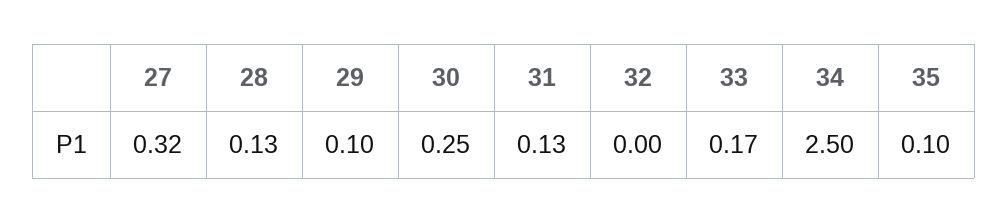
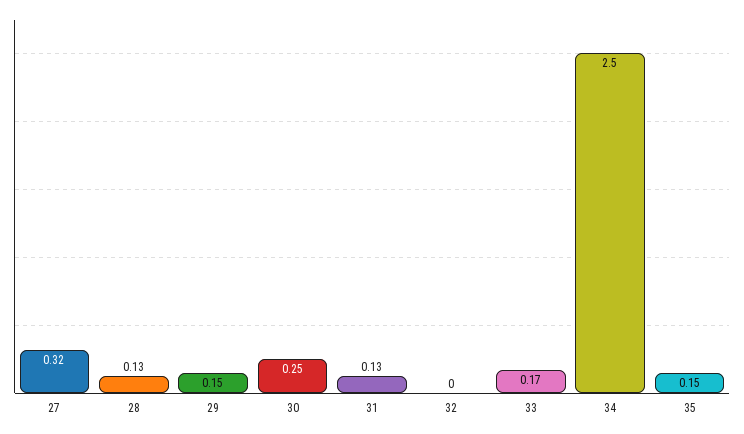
  {
    "27": 0.32,
    "28": 0.13,
-   "29": 0.1,
+   "29": 0.15,
    "30": 0.25,
    "31": 0.13,
    "32": 0,
    "33": 0.17,
    "34": 2.5,
-   "35": 0.1
+   "35": 0.15
  }

